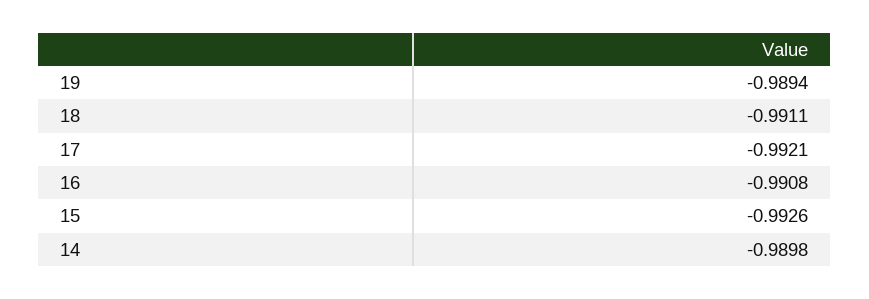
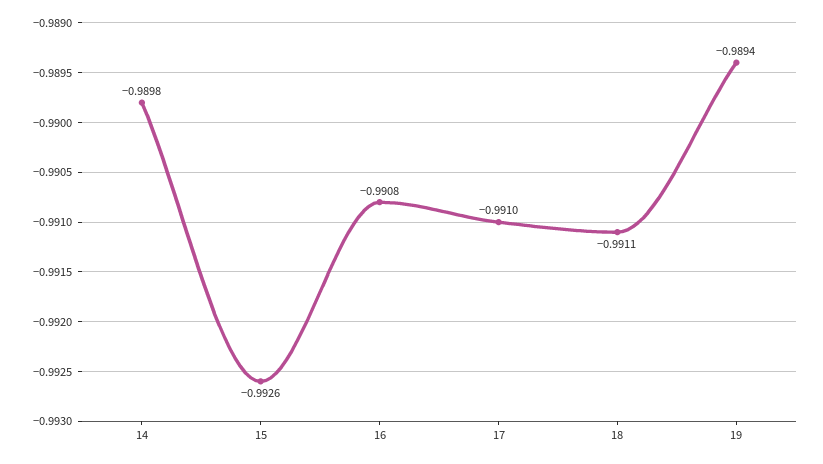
  {
    "19": -0.9894,
    "18": -0.9911,
-   "17": -0.9921,
+   "17": -0.991,
    "16": -0.9908,
    "15": -0.9926,
    "14": -0.9898
  }

